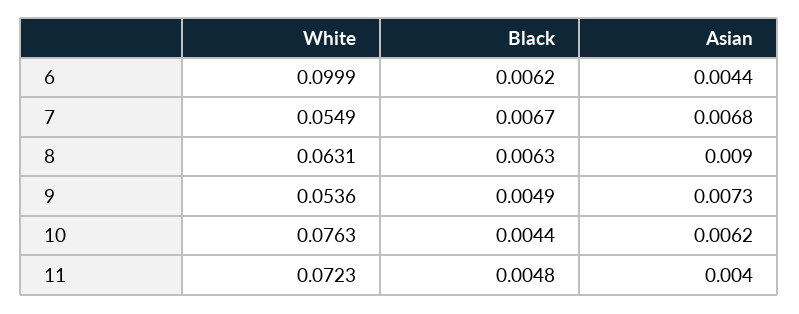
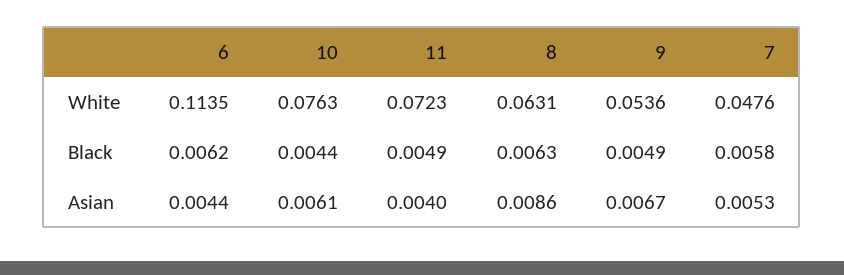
  {
    "White": {
-     "6": 0.0999,
+     "6": 0.1135,
-     "7": 0.0549,
+     "7": 0.0476,
      "8": 0.0631,
      "9": 0.0536,
      "10": 0.0763,
      "11": 0.0723
    },
    "Black": {
      "6": 0.0062,
-     "7": 0.0067,
+     "7": 0.0058,
      "8": 0.0063,
      "9": 0.0049,
      "10": 0.0044,
-     "11": 0.0048
+     "11": 0.0049
    },
    "Asian": {
      "6": 0.0044,
-     "7": 0.0068,
+     "7": 0.0053,
-     "8": 0.009,
+     "8": 0.0086,
-     "9": 0.0073,
+     "9": 0.0067,
-     "10": 0.0062,
+     "10": 0.0061,
      "11": 0.004
    }
  }

